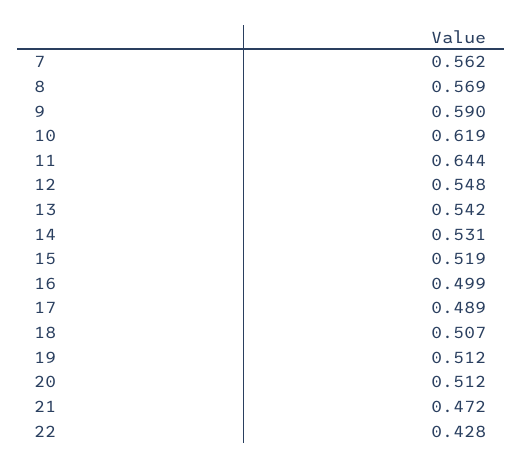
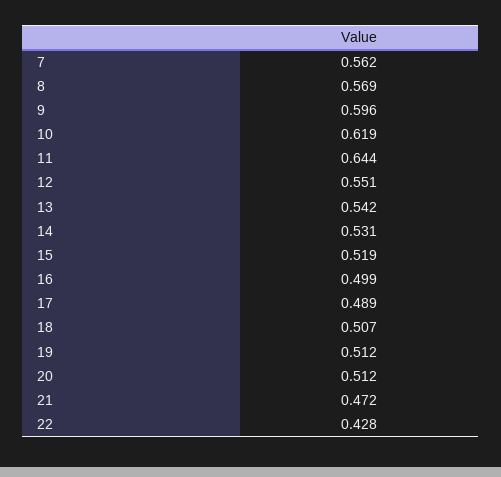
  {
    "7": 0.562,
    "8": 0.569,
-   "9": 0.59,
+   "9": 0.596,
    "10": 0.619,
    "11": 0.644,
-   "12": 0.548,
+   "12": 0.551,
    "13": 0.542,
    "14": 0.531,
    "15": 0.519,
    "16": 0.499,
    "17": 0.489,
    "18": 0.507,
    "19": 0.512,
    "20": 0.512,
    "21": 0.472,
    "22": 0.428
  }

